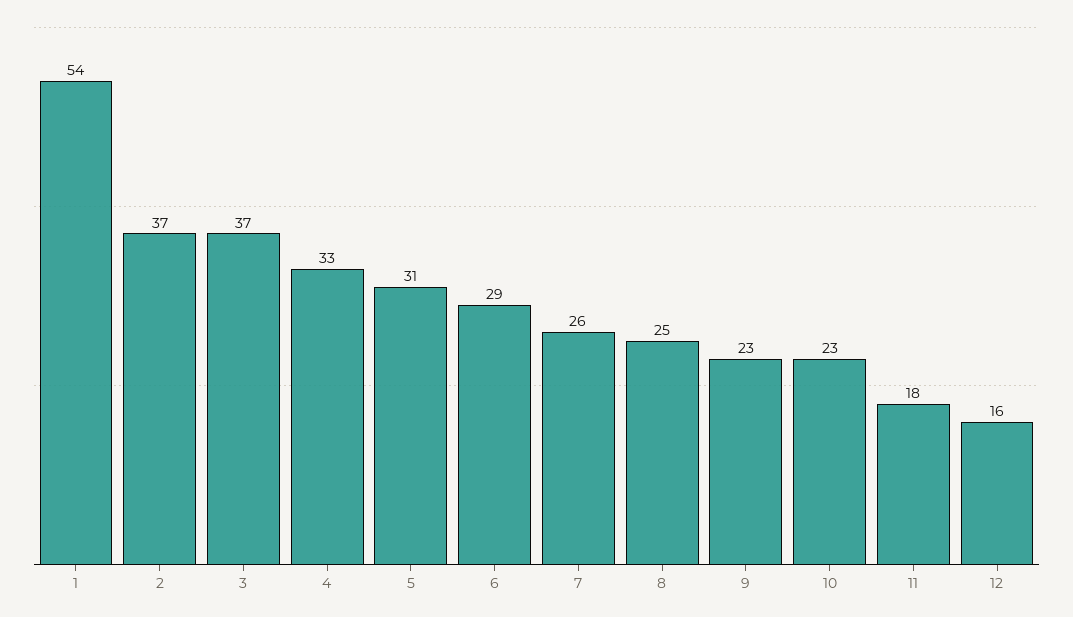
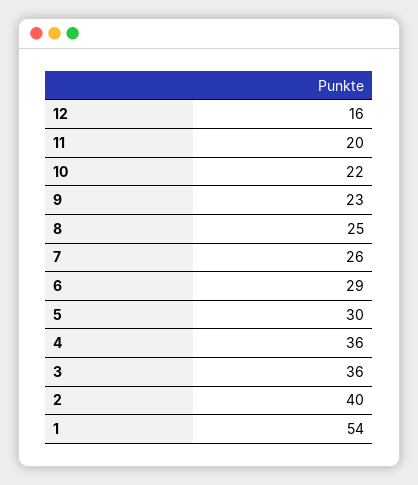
  {
    "1": 54,
-   "2": 37,
+   "2": 40,
-   "3": 37,
+   "3": 36,
-   "4": 33,
+   "4": 36,
-   "5": 31,
+   "5": 30,
    "6": 29,
    "7": 26,
    "8": 25,
    "9": 23,
-   "10": 23,
+   "10": 22,
-   "11": 18,
+   "11": 20,
    "12": 16
  }

